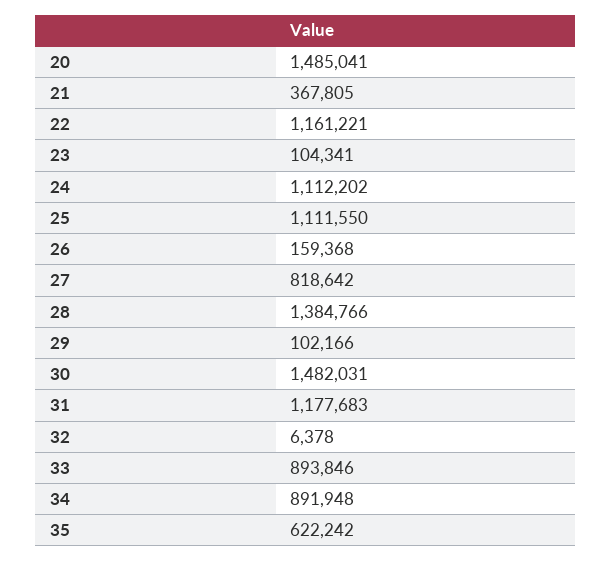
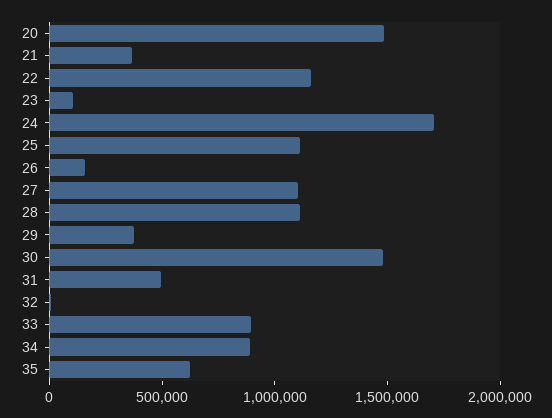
  {
    "20": 1485041,
    "21": 367805,
    "22": 1161221,
    "23": 104341,
-   "24": 1112202,
+   "24": 1700000,
    "25": 1111550,
    "26": 159368,
-   "27": 818642,
+   "27": 1100000,
-   "28": 1384766,
+   "28": 1100000,
-   "29": 102166,
+   "29": 400000,
    "30": 1482031,
-   "31": 1177683,
+   "31": 500000,
    "32": 6378,
    "33": 893846,
    "34": 891948,
    "35": 622242
  }

